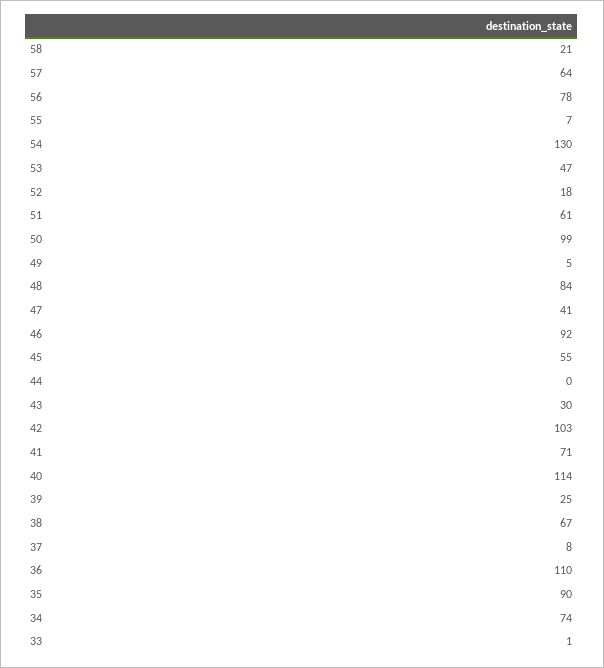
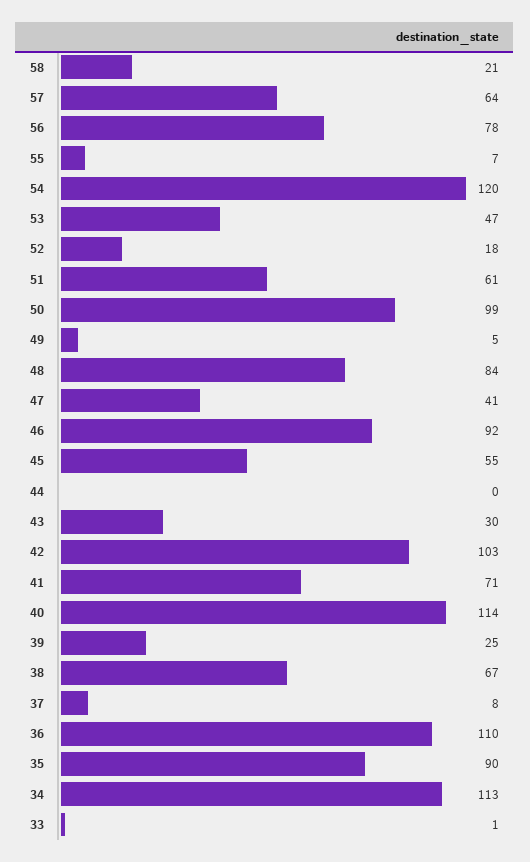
  {
    "58": 21,
    "57": 64,
    "56": 78,
    "55": 7,
-   "54": 130,
+   "54": 120,
    "53": 47,
    "52": 18,
    "51": 61,
    "50": 99,
    "49": 5,
    "48": 84,
    "47": 41,
    "46": 92,
    "45": 55,
    "44": 0,
    "43": 30,
    "42": 103,
    "41": 71,
    "40": 114,
    "39": 25,
    "38": 67,
    "37": 8,
    "36": 110,
    "35": 90,
-   "34": 74,
+   "34": 113,
    "33": 1
  }

